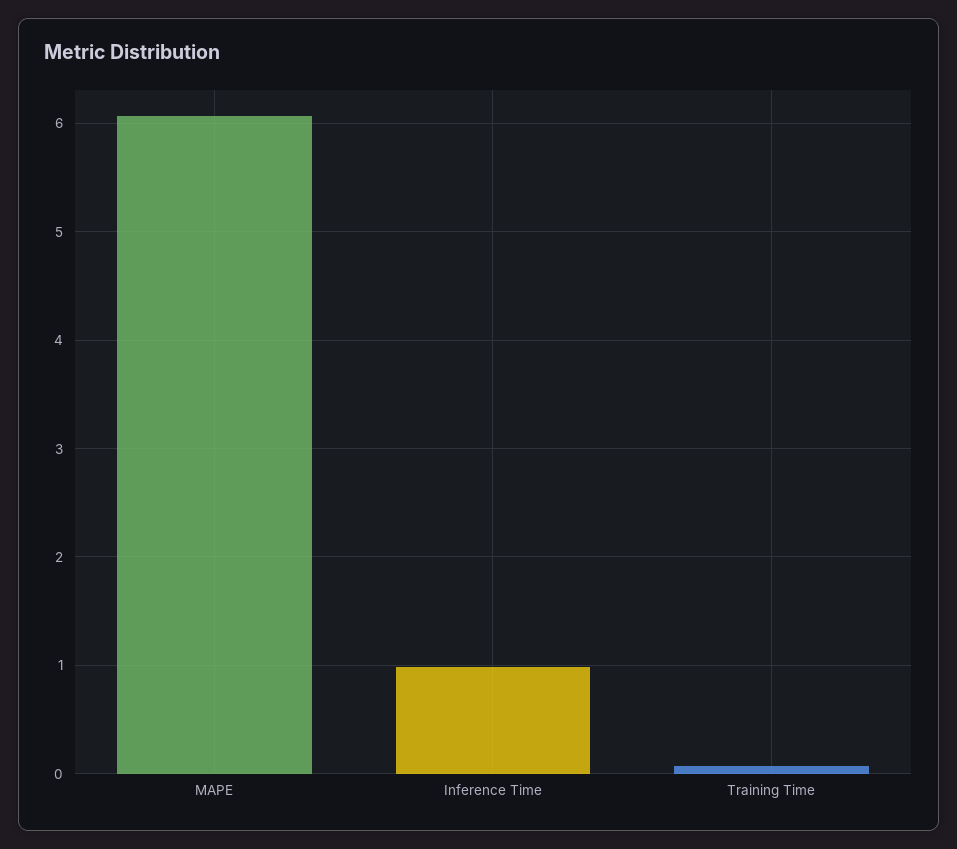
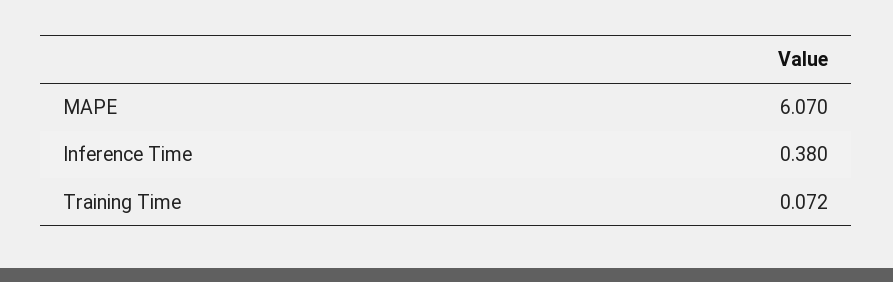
  {
    "MAPE": 6.07,
-   "Inference Time": 1,
+   "Inference Time": 0.38,
    "Training Time": 0.072
  }

